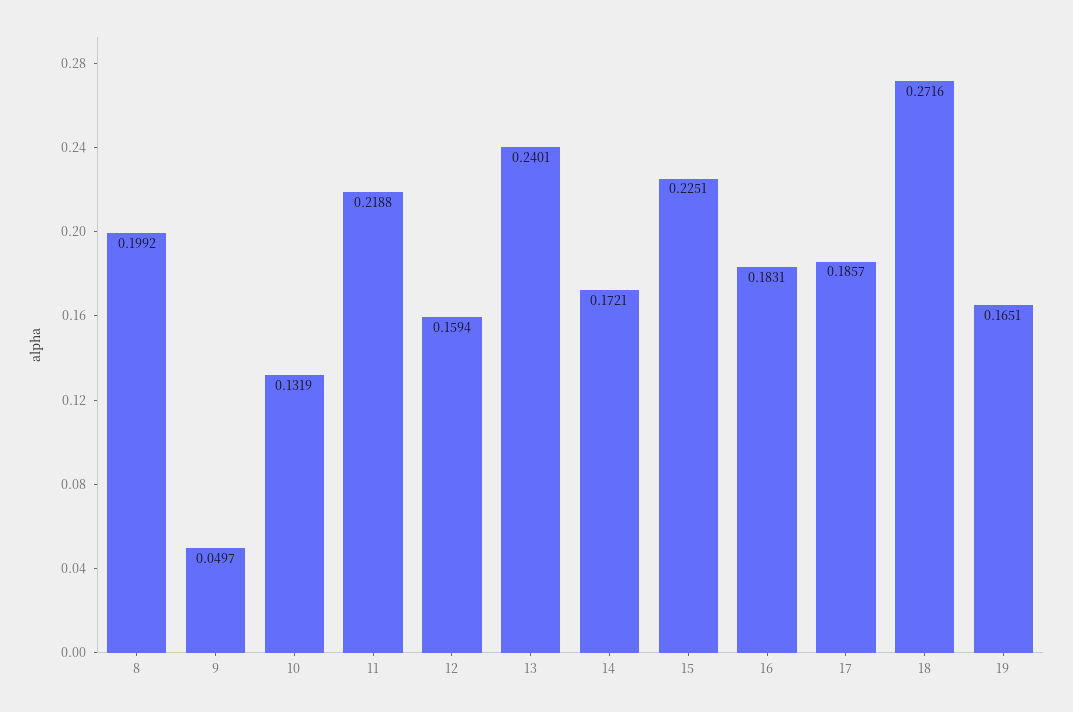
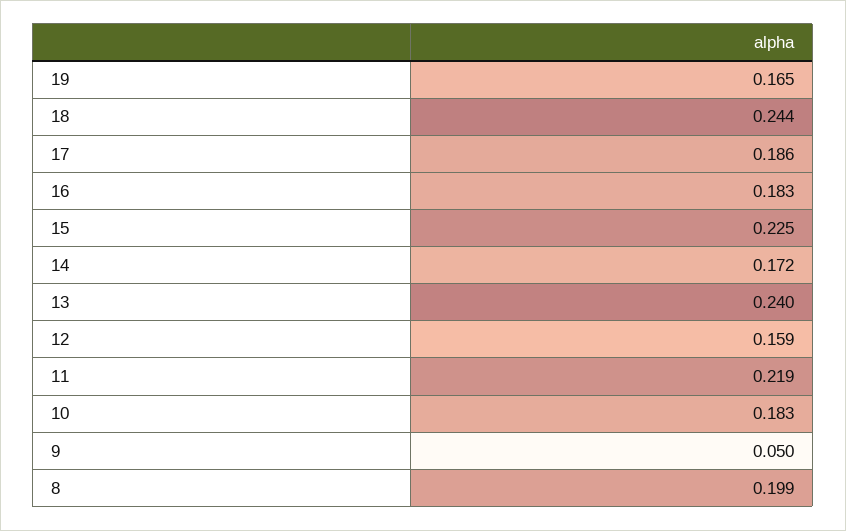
  {
    "8": 0.1992,
    "9": 0.0497,
-   "10": 0.1319,
+   "10": 0.183,
    "11": 0.2188,
    "12": 0.1594,
    "13": 0.2401,
    "14": 0.1721,
    "15": 0.2251,
    "16": 0.1831,
    "17": 0.1857,
-   "18": 0.2716,
+   "18": 0.244,
    "19": 0.1651
  }

